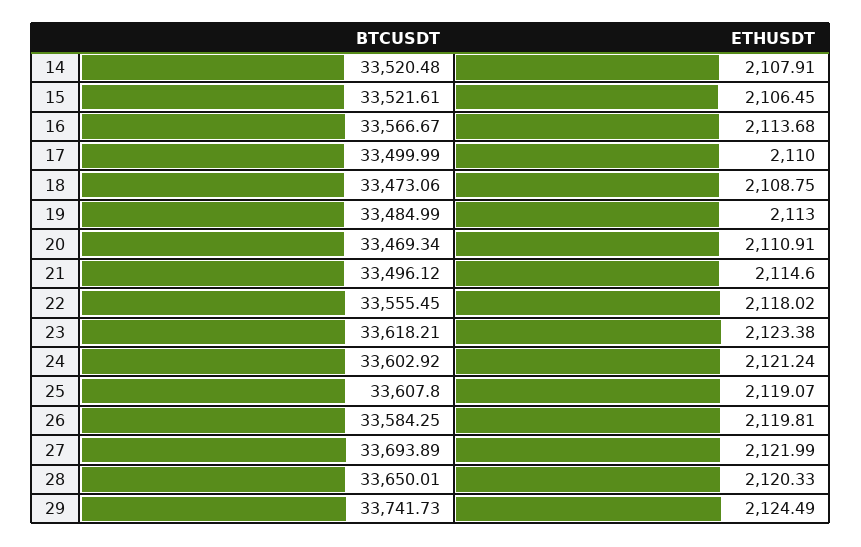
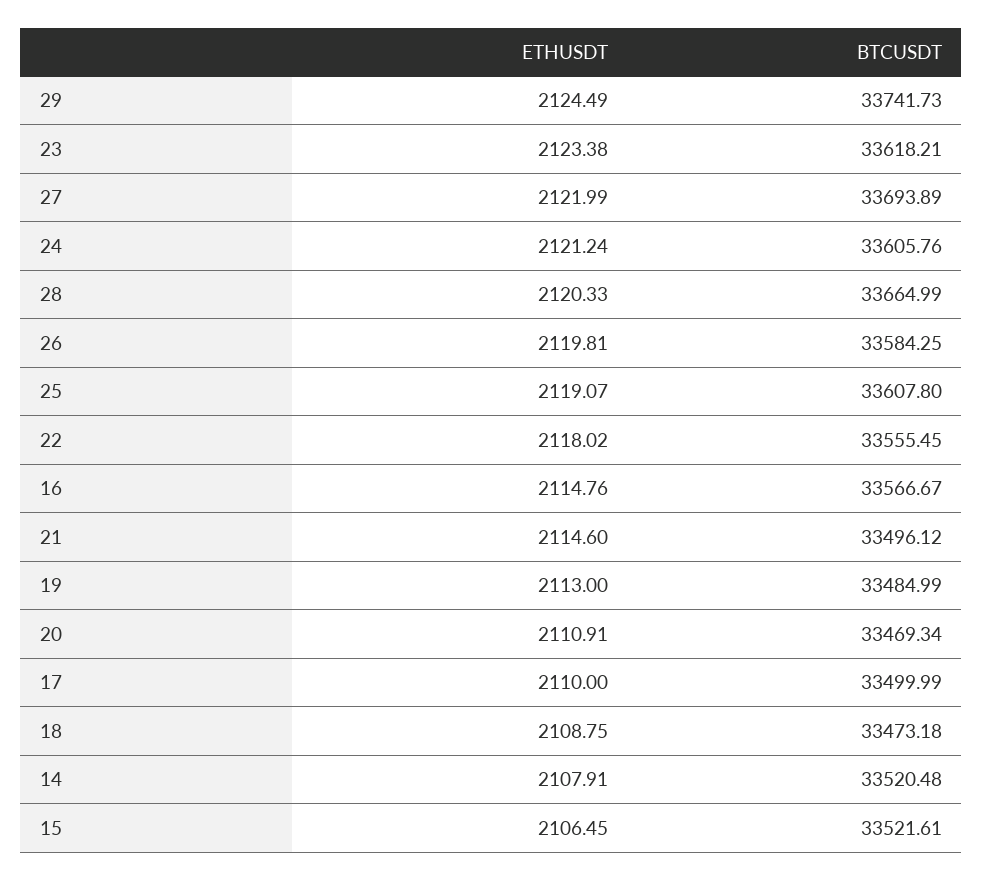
  {
    "BTCUSDT": {
      "14": 33520.48,
      "15": 33521.61,
      "16": 33566.67,
      "17": 33499.99,
-     "18": 33473.06,
+     "18": 33473.18,
      "19": 33484.99,
      "20": 33469.34,
      "21": 33496.12,
      "22": 33555.45,
      "23": 33618.21,
-     "24": 33602.92,
+     "24": 33605.76,
      "25": 33607.8,
      "26": 33584.25,
      "27": 33693.89,
-     "28": 33650.01,
+     "28": 33664.99,
      "29": 33741.73
    },
    "ETHUSDT": {
      "14": 2107.91,
      "15": 2106.45,
-     "16": 2113.68,
+     "16": 2114.76,
      "17": 2110,
      "18": 2108.75,
      "19": 2113,
      "20": 2110.91,
      "21": 2114.6,
      "22": 2118.02,
      "23": 2123.38,
      "24": 2121.24,
      "25": 2119.07,
      "26": 2119.81,
      "27": 2121.99,
      "28": 2120.33,
      "29": 2124.49
    }
  }

